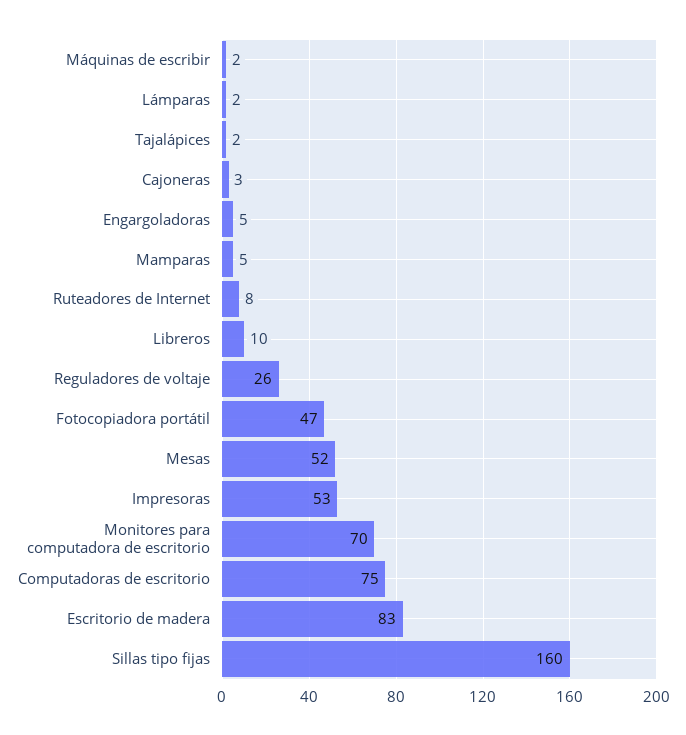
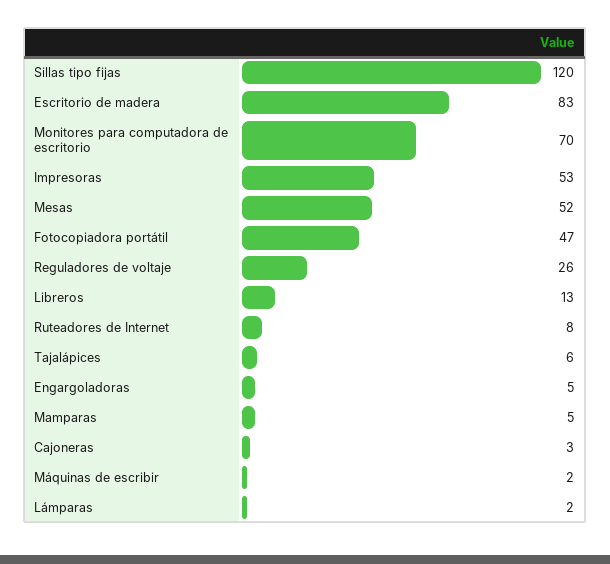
  {
    "Máquinas de escribir": 2,
    "Lámparas": 2,
-   "Tajalápices": 2,
+   "Tajalápices": 6,
    "Cajoneras": 3,
    "Engargoladoras": 5,
    "Mamparas": 5,
    "Ruteadores de Internet": 8,
-   "Libreros": 10,
+   "Libreros": 13,
    "Reguladores de voltaje": 26,
    "Fotocopiadora portátil": 47,
    "Mesas": 52,
    "Impresoras": 53,
    "Monitores para computadora de escritorio": 70,
-   "Computadoras de escritorio": 75,
    "Escritorio de madera": 83,
-   "Sillas tipo fijas": 160
+   "Sillas tipo fijas": 120
  }

